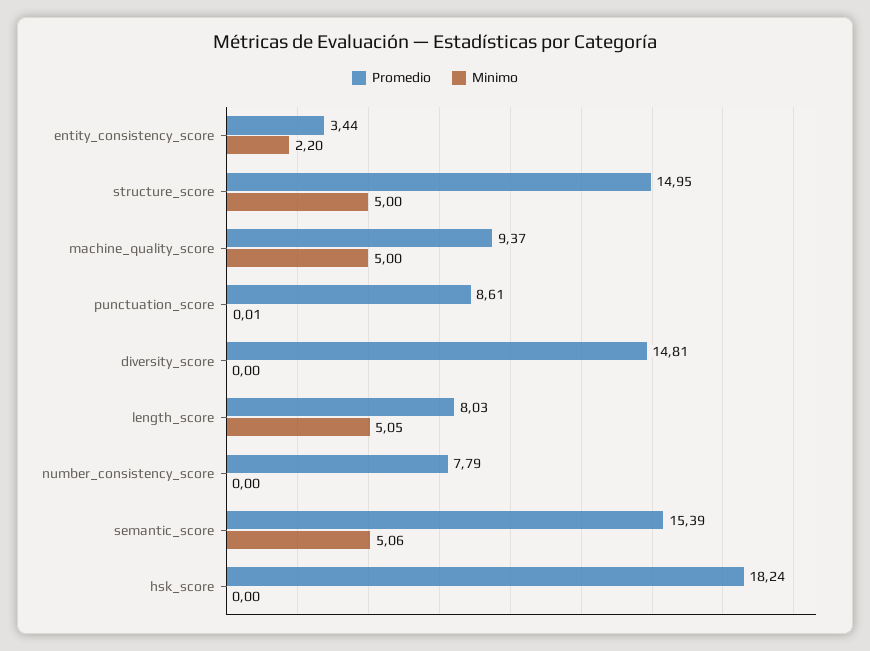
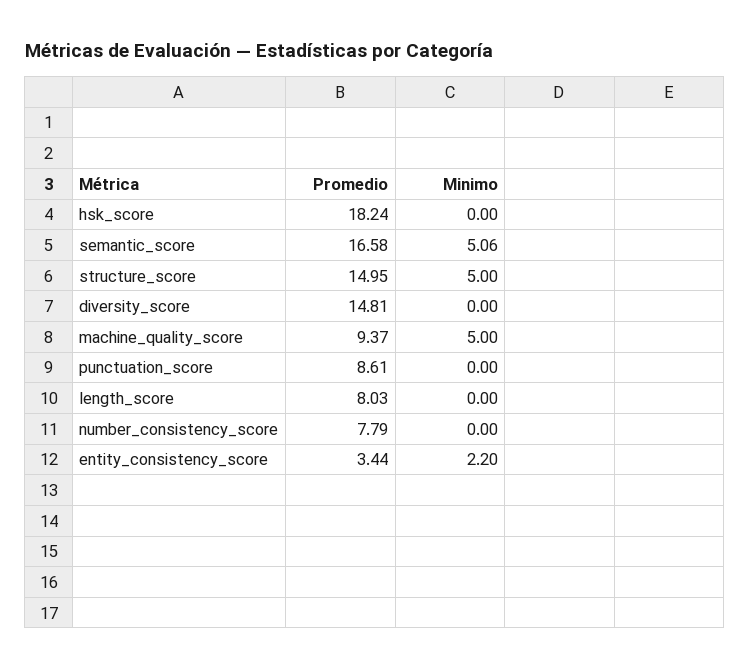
  {
    "Promedio": {
      "entity_consistency_score": 3.44,
      "structure_score": 14.95,
      "machine_quality_score": 9.37,
      "punctuation_score": 8.61,
      "diversity_score": 14.81,
      "length_score": 8.03,
      "number_consistency_score": 7.79,
-     "semantic_score": 15.39,
+     "semantic_score": 16.58,
      "hsk_score": 18.24
    },
    "Minimo": {
      "entity_consistency_score": 2.2,
      "structure_score": 5,
      "machine_quality_score": 5,
-     "punctuation_score": 0.01,
+     "punctuation_score": 0,
      "diversity_score": 0,
-     "length_score": 5.05,
+     "length_score": 0,
      "number_consistency_score": 0,
      "semantic_score": 5.06,
      "hsk_score": 0
    }
  }

